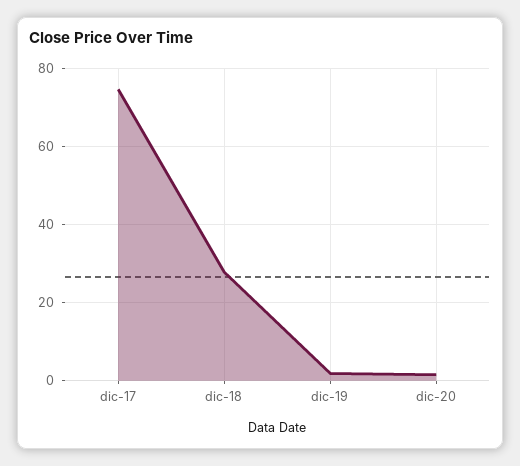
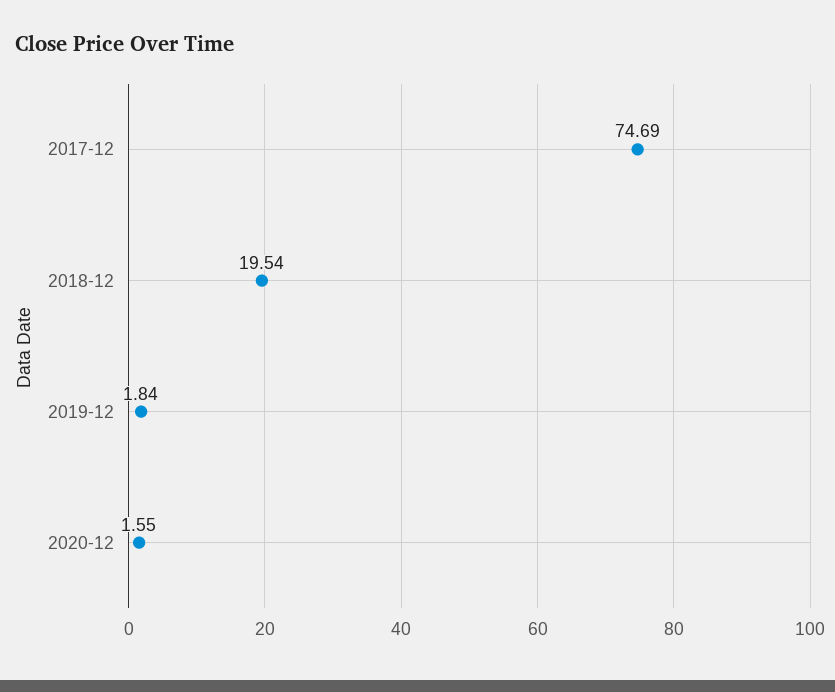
  {
    "dic-17": 74.69,
-   "dic-18": 28,
+   "dic-18": 19.54,
    "dic-19": 1.84,
    "dic-20": 1.55
  }

